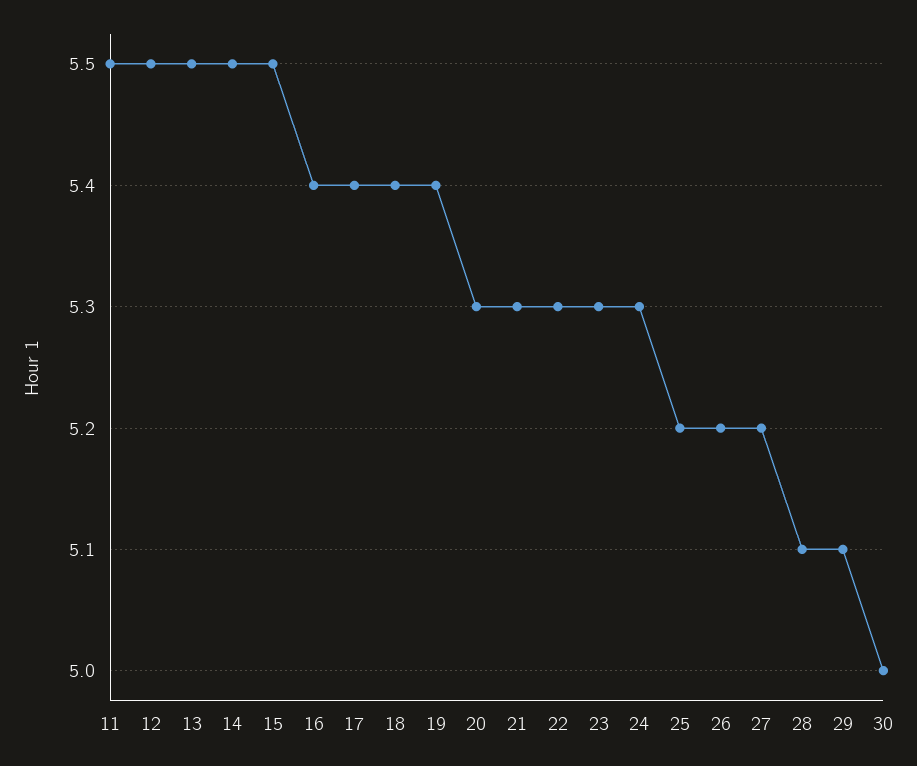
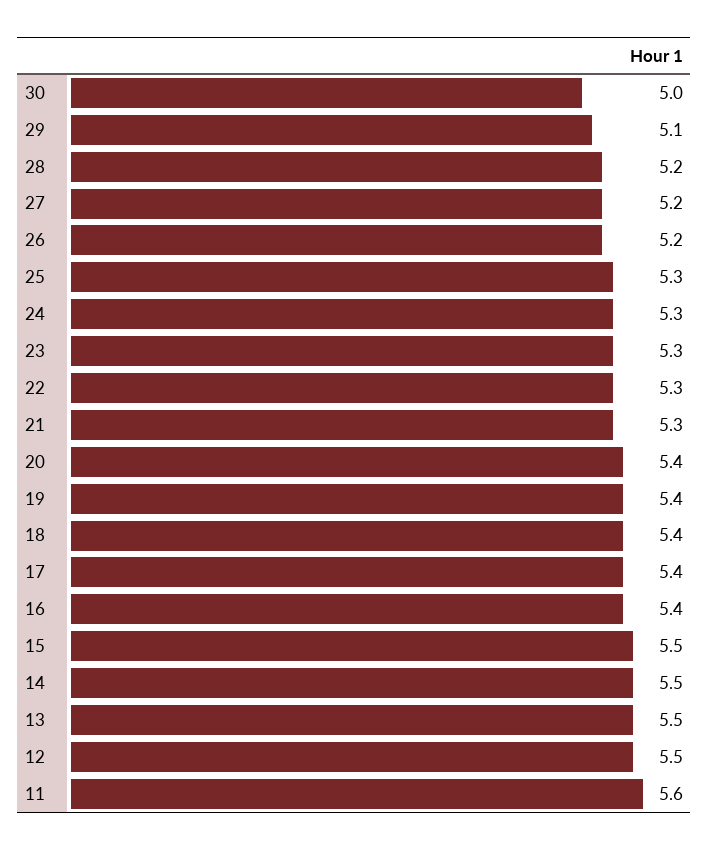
  {
-   "11": 5.5,
+   "11": 5.6,
    "12": 5.5,
    "13": 5.5,
    "14": 5.5,
    "15": 5.5,
    "16": 5.4,
    "17": 5.4,
    "18": 5.4,
    "19": 5.4,
-   "20": 5.3,
+   "20": 5.4,
    "21": 5.3,
    "22": 5.3,
    "23": 5.3,
    "24": 5.3,
-   "25": 5.2,
+   "25": 5.3,
    "26": 5.2,
    "27": 5.2,
-   "28": 5.1,
+   "28": 5.2,
    "29": 5.1,
    "30": 5
  }

